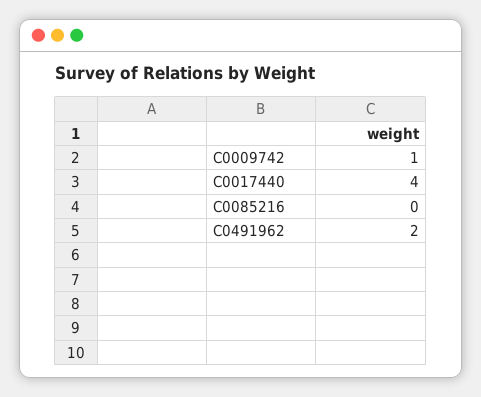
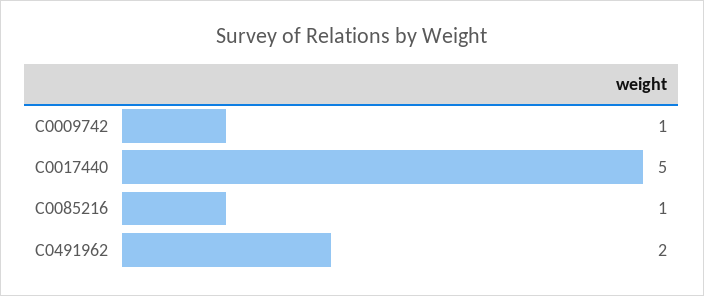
  {
    "C0009742": 1,
-   "C0017440": 4,
+   "C0017440": 5,
-   "C0085216": 0,
+   "C0085216": 1,
    "C0491962": 2
  }

